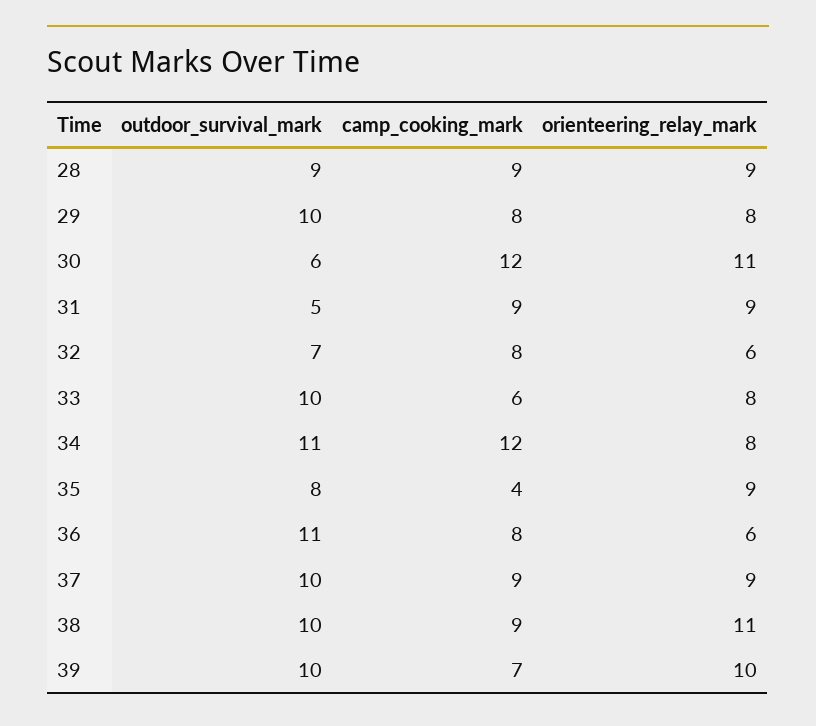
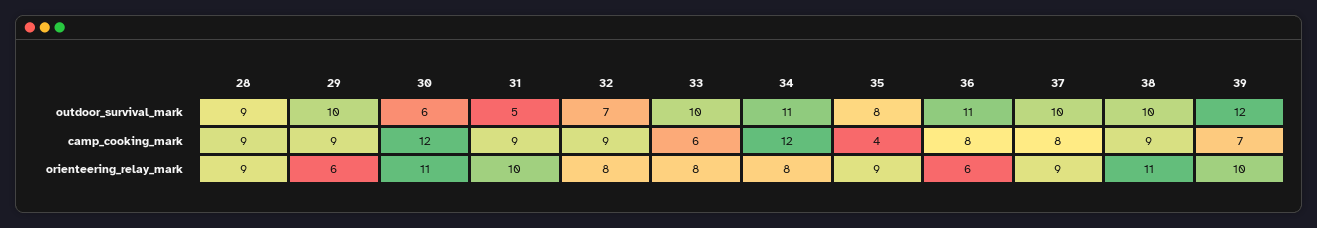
  {
    "outdoor_survival_mark": {
      "28": 9,
      "29": 10,
      "30": 6,
      "31": 5,
      "32": 7,
      "33": 10,
      "34": 11,
      "35": 8,
      "36": 11,
      "37": 10,
      "38": 10,
-     "39": 10
+     "39": 12
    },
    "camp_cooking_mark": {
      "28": 9,
-     "29": 8,
+     "29": 9,
      "30": 12,
      "31": 9,
-     "32": 8,
+     "32": 9,
      "33": 6,
      "34": 12,
      "35": 4,
      "36": 8,
-     "37": 9,
+     "37": 8,
      "38": 9,
      "39": 7
    },
    "orienteering_relay_mark": {
      "28": 9,
-     "29": 8,
+     "29": 6,
      "30": 11,
-     "31": 9,
+     "31": 10,
-     "32": 6,
+     "32": 8,
      "33": 8,
      "34": 8,
      "35": 9,
      "36": 6,
      "37": 9,
      "38": 11,
      "39": 10
    }
  }

